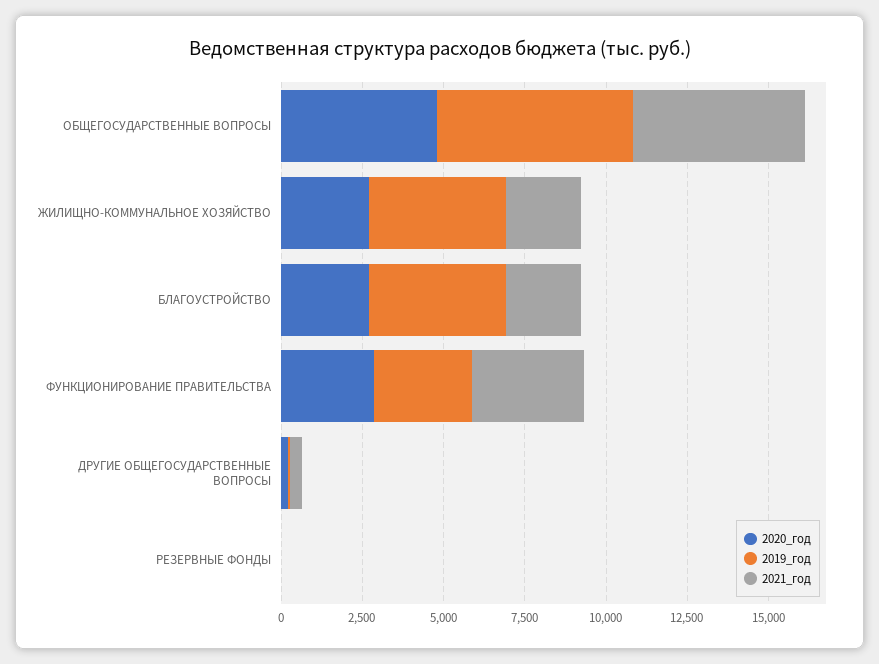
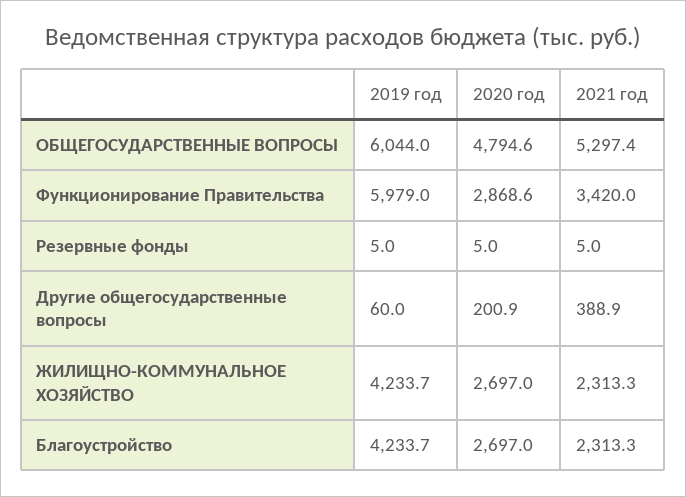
  {
    "2020_год": {
      "ОБЩЕГОСУДАРСТВЕННЫЕ ВОПРОСЫ": 4794.6,
      "ЖИЛИЩНО-КОММУНАЛЬНОЕ ХОЗЯЙСТВО": 2697,
      "БЛАГОУСТРОЙСТВО": 2697,
      "ФУНКЦИОНИРОВАНИЕ ПРАВИТЕЛЬСТВА": 2868.6,
      "ДРУГИЕ ОБЩЕГОСУДАРСТВЕННЫЕ ВОПРОСЫ": 200.9,
      "РЕЗЕРВНЫЕ ФОНДЫ": 5
    },
    "2019_год": {
      "ОБЩЕГОСУДАРСТВЕННЫЕ ВОПРОСЫ": 6044,
      "ЖИЛИЩНО-КОММУНАЛЬНОЕ ХОЗЯЙСТВО": 4233.7,
      "БЛАГОУСТРОЙСТВО": 4233.7,
-     "ФУНКЦИОНИРОВАНИЕ ПРАВИТЕЛЬСТВА": 3000,
+     "ФУНКЦИОНИРОВАНИЕ ПРАВИТЕЛЬСТВА": 5979,
      "ДРУГИЕ ОБЩЕГОСУДАРСТВЕННЫЕ ВОПРОСЫ": 60,
      "РЕЗЕРВНЫЕ ФОНДЫ": 5
    },
    "2021_год": {
      "ОБЩЕГОСУДАРСТВЕННЫЕ ВОПРОСЫ": 5297.4,
      "ЖИЛИЩНО-КОММУНАЛЬНОЕ ХОЗЯЙСТВО": 2313.3,
      "БЛАГОУСТРОЙСТВО": 2313.3,
      "ФУНКЦИОНИРОВАНИЕ ПРАВИТЕЛЬСТВА": 3420,
      "ДРУГИЕ ОБЩЕГОСУДАРСТВЕННЫЕ ВОПРОСЫ": 388.9,
      "РЕЗЕРВНЫЕ ФОНДЫ": 5
    }
  }

